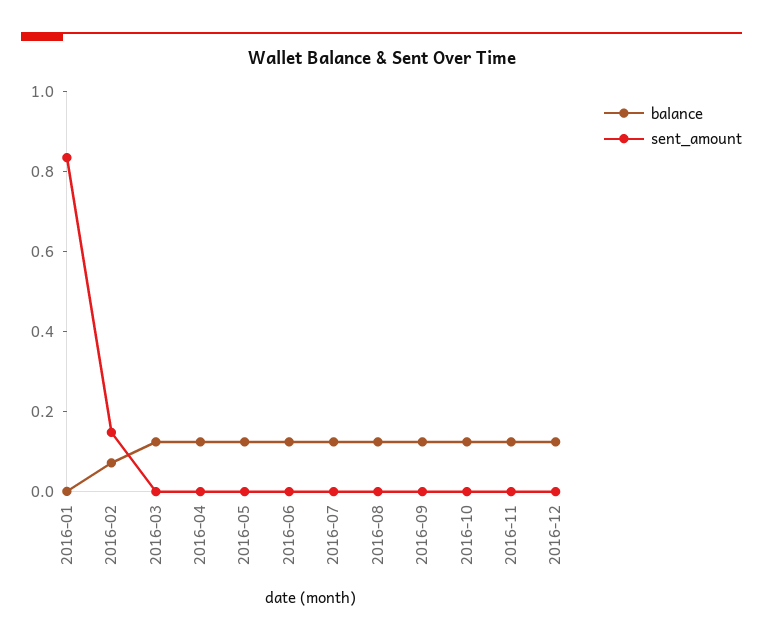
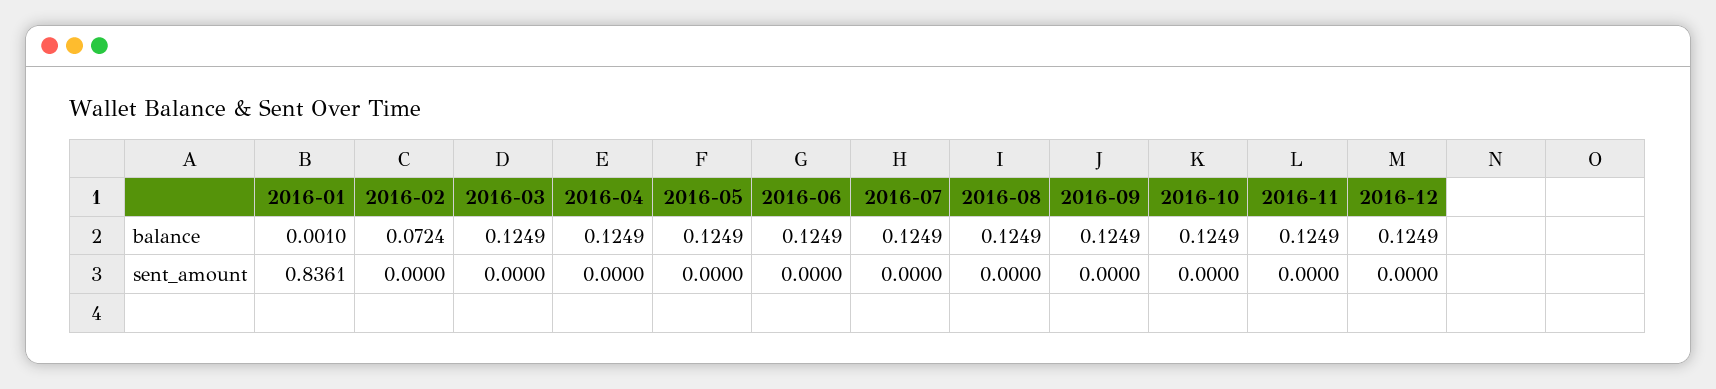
  {
    "balance": {
      "2016-01": 0.001,
      "2016-02": 0.0724,
      "2016-03": 0.1249,
      "2016-04": 0.1249,
      "2016-05": 0.1249,
      "2016-06": 0.1249,
      "2016-07": 0.1249,
      "2016-08": 0.1249,
      "2016-09": 0.1249,
      "2016-10": 0.1249,
      "2016-11": 0.1249,
      "2016-12": 0.1249
    },
    "sent_amount": {
      "2016-01": 0.8361,
-     "2016-02": 0.15,
+     "2016-02": 0,
      "2016-03": 0,
      "2016-04": 0,
      "2016-05": 0,
      "2016-06": 0,
      "2016-07": 0,
      "2016-08": 0,
      "2016-09": 0,
      "2016-10": 0,
      "2016-11": 0,
      "2016-12": 0
    }
  }

